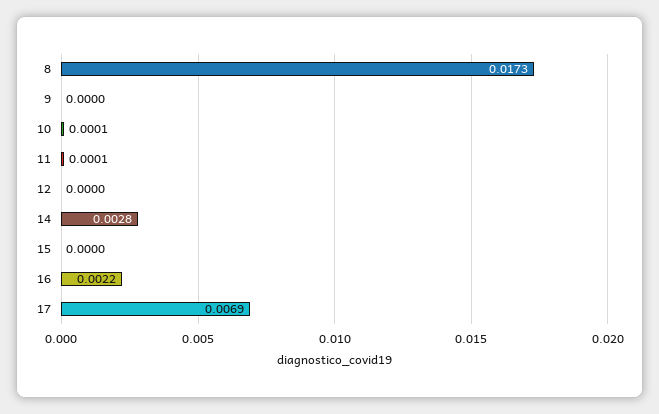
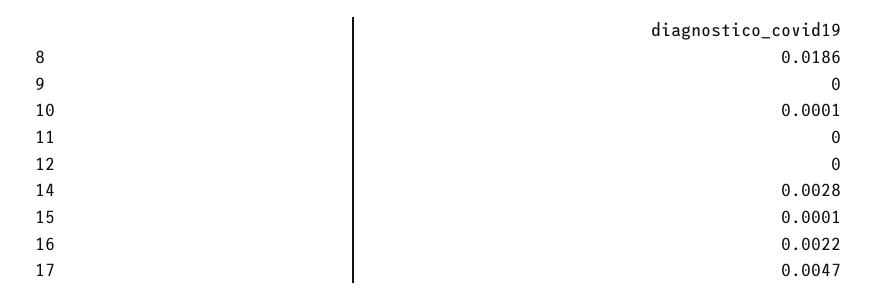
  {
-   "8": 0.0173,
+   "8": 0.0186,
    "9": 0,
    "10": 0.0001,
-   "11": 0.0001,
+   "11": 0,
    "12": 0,
    "14": 0.0028,
-   "15": 0,
+   "15": 0.0001,
    "16": 0.0022,
-   "17": 0.0069
+   "17": 0.0047
  }

